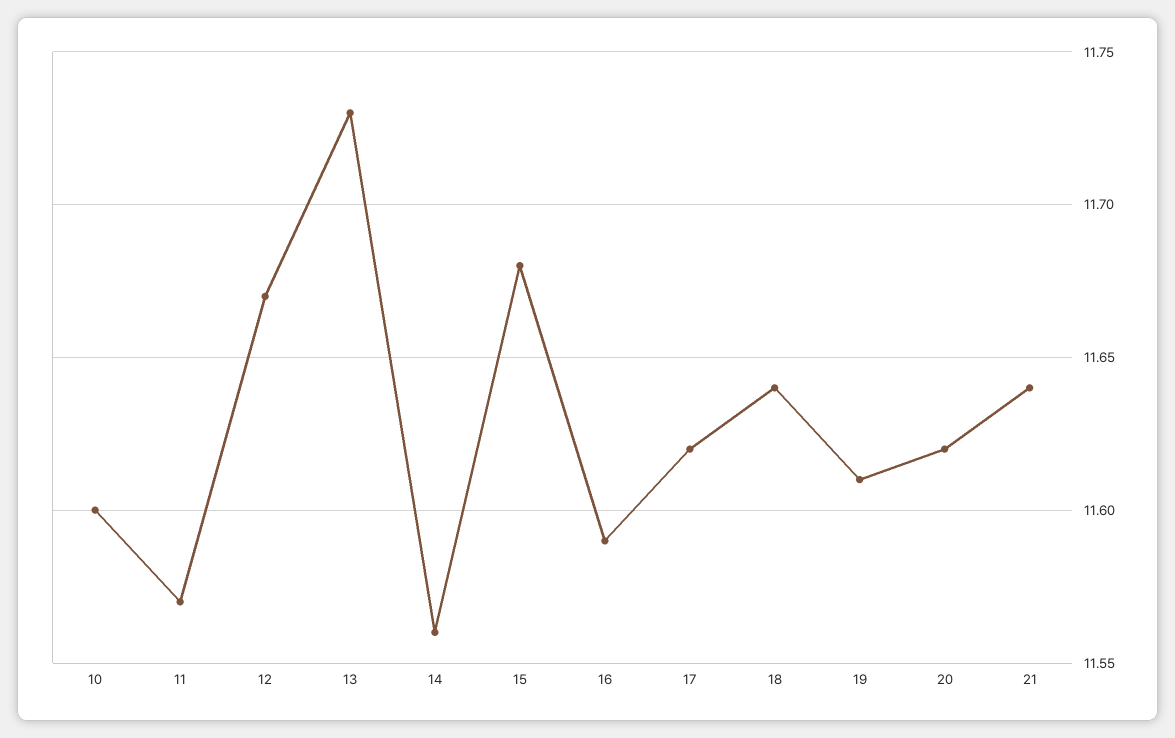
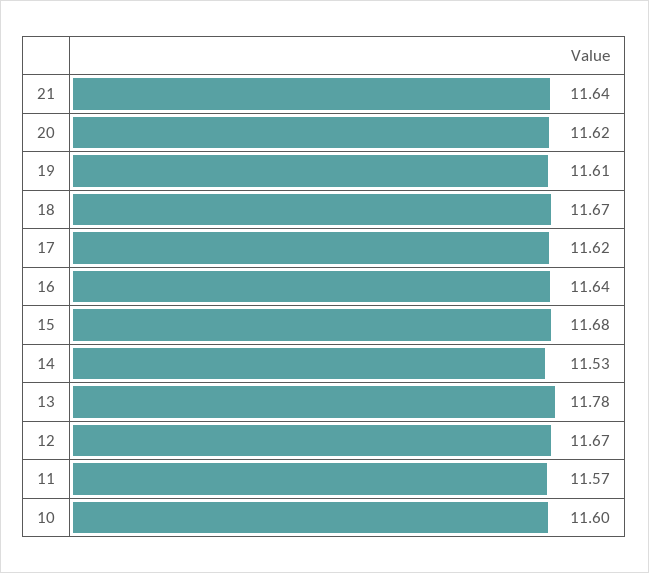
  {
    "10": 11.6,
    "11": 11.57,
    "12": 11.67,
-   "13": 11.73,
+   "13": 11.78,
-   "14": 11.56,
+   "14": 11.53,
    "15": 11.68,
-   "16": 11.59,
+   "16": 11.64,
    "17": 11.62,
-   "18": 11.64,
+   "18": 11.67,
    "19": 11.61,
    "20": 11.62,
    "21": 11.64
  }

